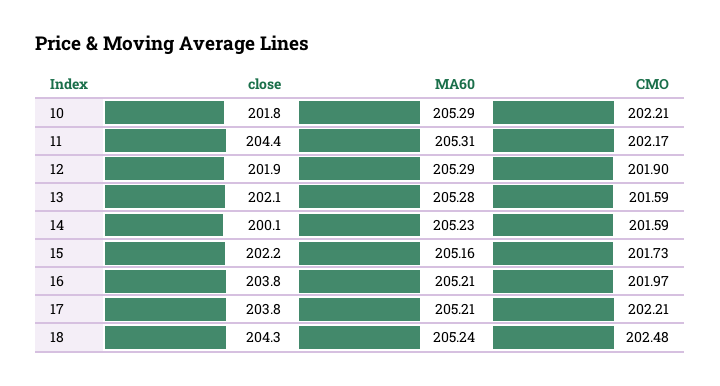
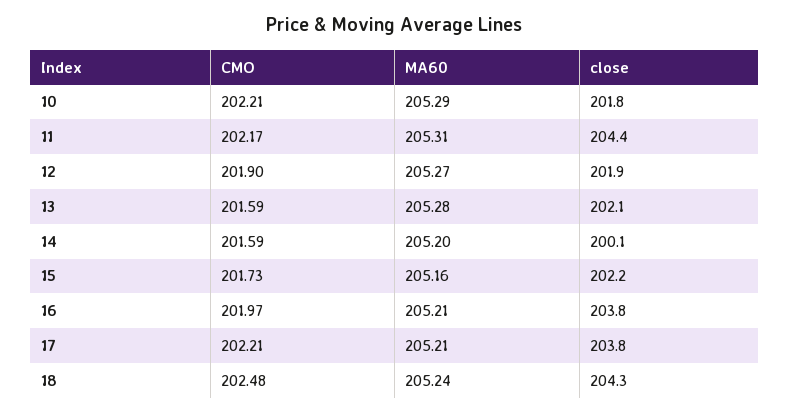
  {
    "close": {
      "10": 201.8,
      "11": 204.4,
      "12": 201.9,
      "13": 202.1,
      "14": 200.1,
      "15": 202.2,
      "16": 203.8,
      "17": 203.8,
      "18": 204.3
    },
    "MA60": {
      "10": 205.29,
      "11": 205.31,
-     "12": 205.29,
+     "12": 205.27,
      "13": 205.28,
-     "14": 205.23,
+     "14": 205.2,
      "15": 205.16,
      "16": 205.21,
      "17": 205.21,
      "18": 205.24
    },
    "CMO": {
      "10": 202.21,
      "11": 202.17,
      "12": 201.9,
      "13": 201.59,
      "14": 201.59,
      "15": 201.73,
      "16": 201.97,
      "17": 202.21,
      "18": 202.48
    }
  }

